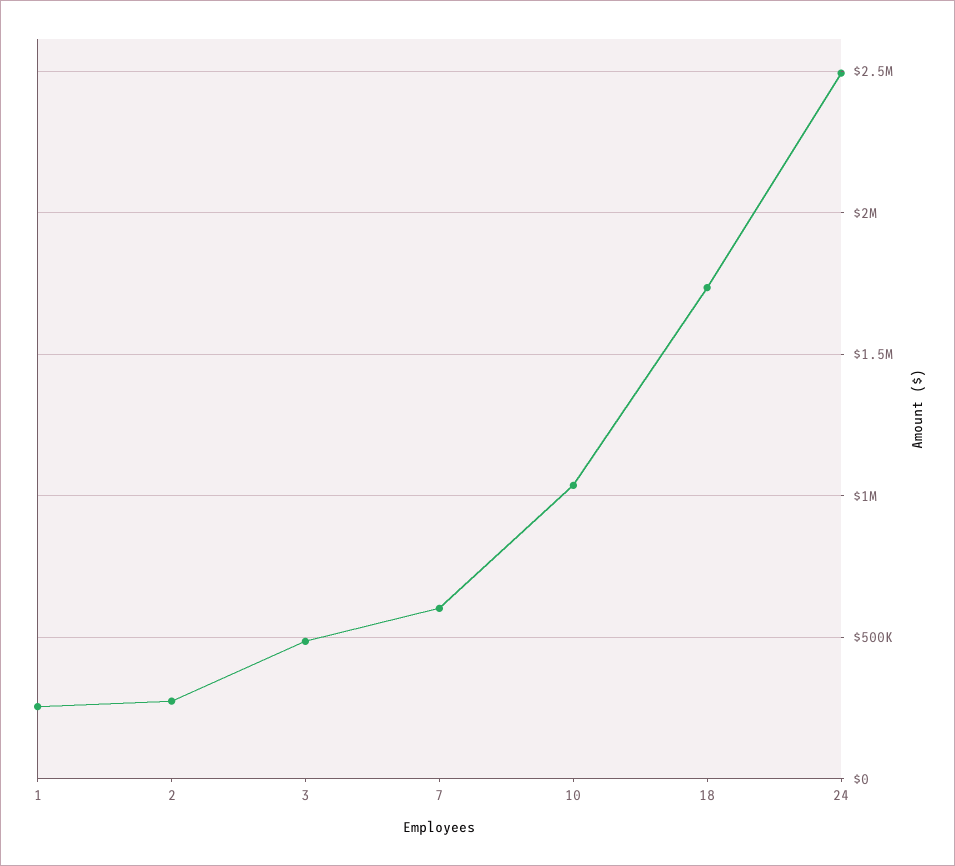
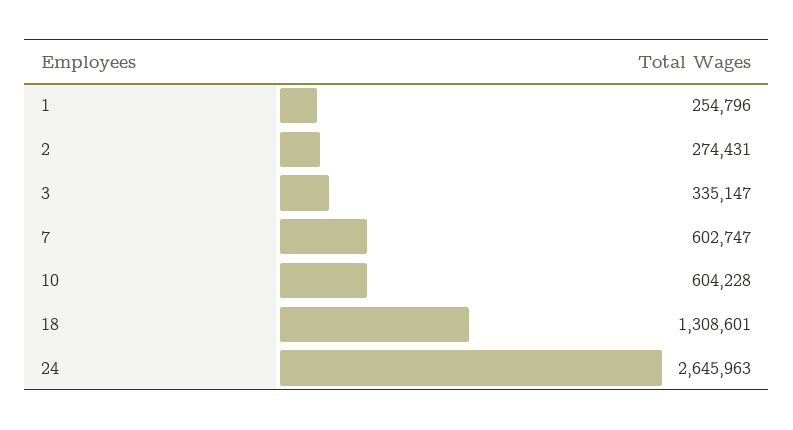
  {
    "1": 254796,
    "2": 274431,
-   "3": 500000,
+   "3": 335147,
    "7": 602747,
-   "10": 1050000,
+   "10": 604228,
-   "18": 1750000,
+   "18": 1308601,
-   "24": 2500000
+   "24": 2645963
  }

